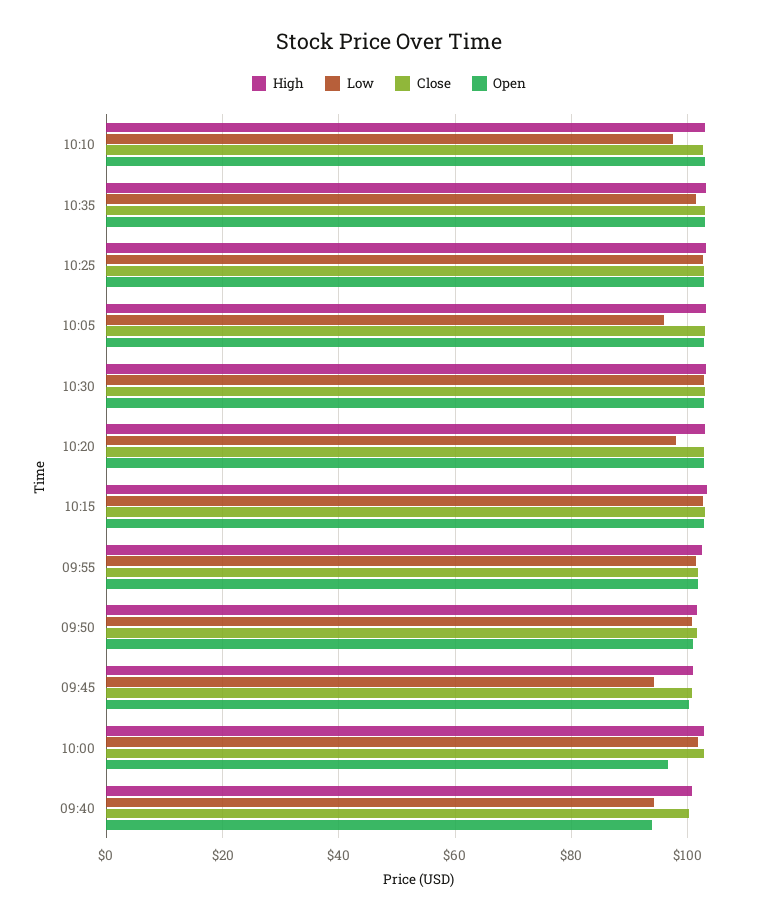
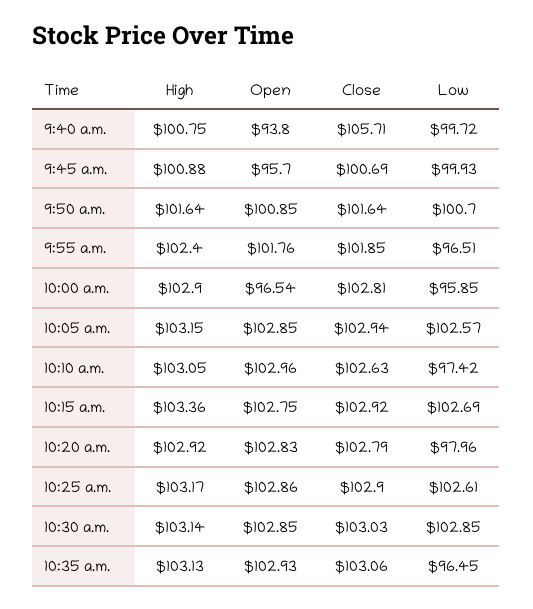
  {
    "High": {
      "10:10": 103.05,
      "10:35": 103.13,
      "10:25": 103.17,
      "10:05": 103.15,
      "10:30": 103.14,
      "10:20": 102.92,
      "10:15": 103.36,
      "09:55": 102.4,
      "09:50": 101.64,
      "09:45": 100.88,
      "10:00": 102.9,
      "09:40": 100.75
    },
    "Low": {
      "10:10": 97.42,
-     "10:35": 102,
+     "10:35": 96.45,
      "10:25": 102.61,
-     "10:05": 96,
+     "10:05": 102.57,
      "10:30": 102.85,
      "10:20": 97.96,
      "10:15": 102.69,
-     "09:55": 102,
+     "09:55": 96.51,
      "09:50": 100.7,
-     "09:45": 94,
+     "09:45": 99.93,
-     "10:00": 102,
+     "10:00": 95.85,
-     "09:40": 94
+     "09:40": 99.72
    },
    "Close": {
      "10:10": 102.63,
      "10:35": 103.06,
      "10:25": 102.9,
      "10:05": 102.94,
      "10:30": 103.03,
      "10:20": 102.79,
      "10:15": 102.92,
      "09:55": 101.85,
      "09:50": 101.64,
      "09:45": 100.69,
      "10:00": 102.81,
-     "09:40": 100
+     "09:40": 105.71
    },
    "Open": {
      "10:10": 102.96,
      "10:35": 102.93,
      "10:25": 102.86,
      "10:05": 102.85,
      "10:30": 102.85,
      "10:20": 102.83,
      "10:15": 102.75,
      "09:55": 101.76,
      "09:50": 100.85,
-     "09:45": 100,
+     "09:45": 95.7,
      "10:00": 96.54,
      "09:40": 93.8
    }
  }

